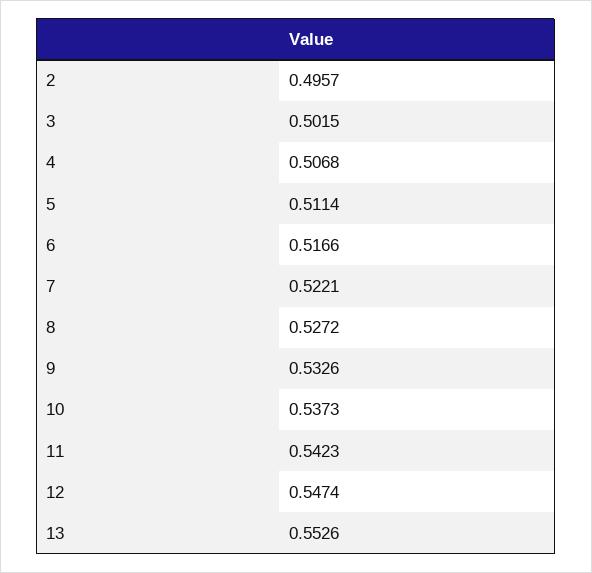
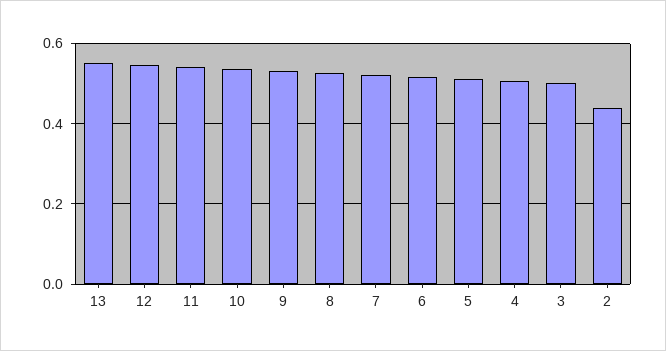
  {
-   "2": 0.4957,
+   "2": 0.44,
    "3": 0.5015,
    "4": 0.5068,
    "5": 0.5114,
    "6": 0.5166,
    "7": 0.5221,
    "8": 0.5272,
    "9": 0.5326,
    "10": 0.5373,
    "11": 0.5423,
    "12": 0.5474,
    "13": 0.5526
  }

